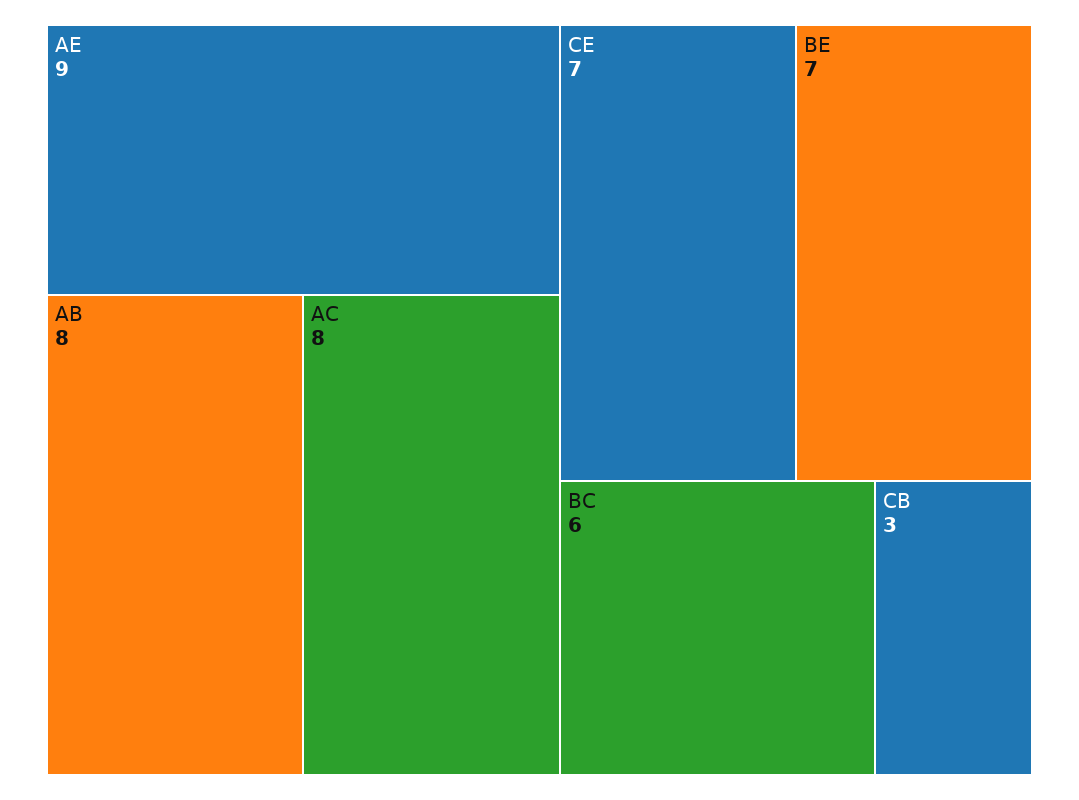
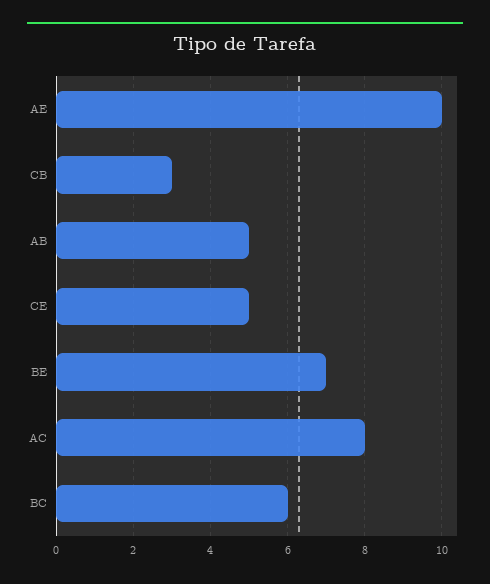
  {
-   "AE": 9,
+   "AE": 10,
-   "AB": 8,
+   "AB": 5,
    "AC": 8,
-   "CE": 7,
+   "CE": 5,
    "BE": 7,
    "BC": 6,
    "CB": 3
  }

